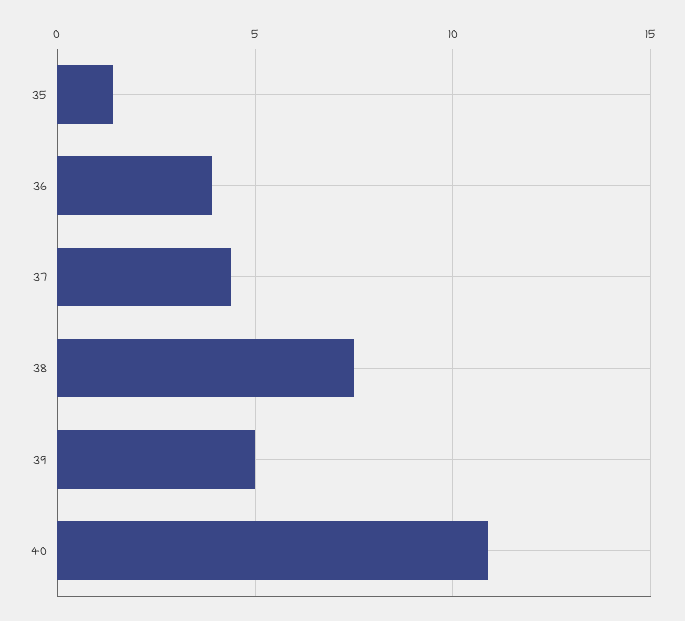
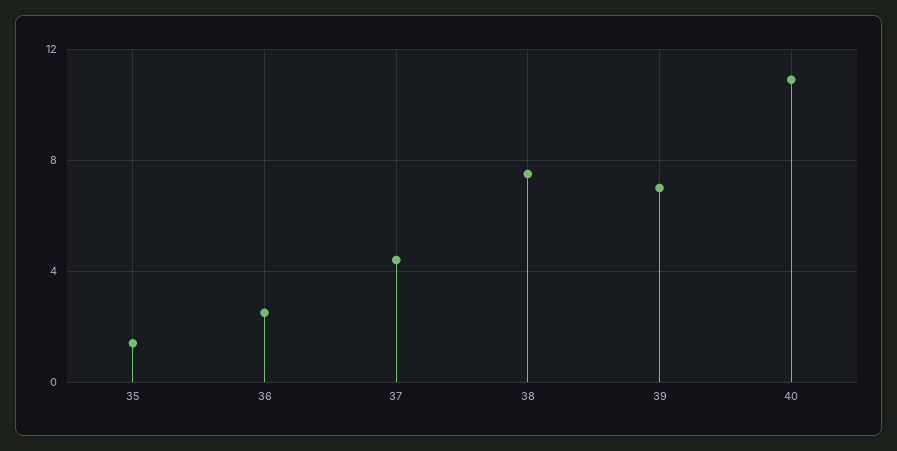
  {
    "35": 1.5,
-   "36": 4,
+   "36": 2.5,
    "37": 4.5,
    "38": 7.5,
-   "39": 5,
+   "39": 7,
    "40": 11
  }

